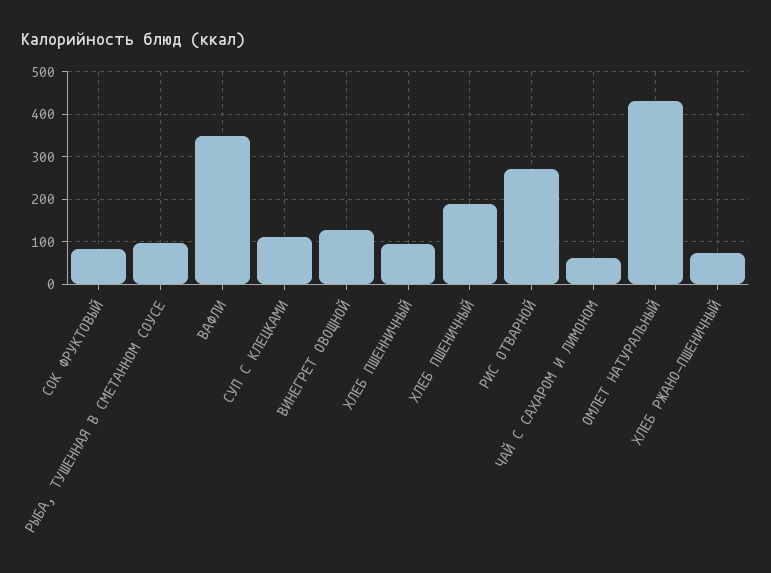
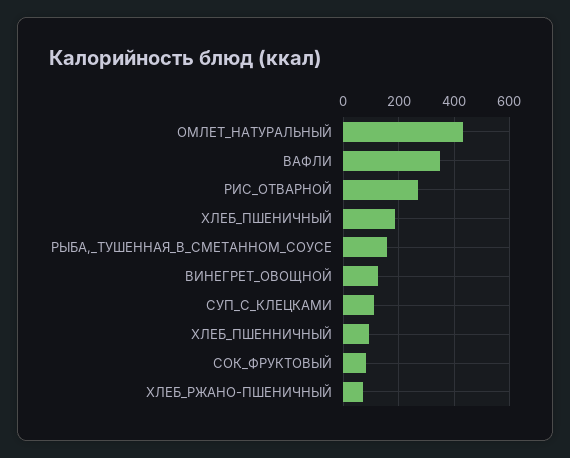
  {
    "СОК ФРУКТОВЫЙ": 80,
-   "РЫБА, ТУШЕННАЯ В СМЕТАННОМ СОУСЕ": 100,
+   "РЫБА, ТУШЕННАЯ В СМЕТАННОМ СОУСЕ": 150,
    "ВАФЛИ": 360,
    "СУП С КЛЕЦКАМИ": 120,
    "ВИНЕГРЕТ ОВОЩНОЙ": 120,
    "ХЛЕБ ПШЕННИЧНЫЙ": 100,
    "ХЛЕБ ПШЕНИЧНЫЙ": 180,
    "РИС ОТВАРНОЙ": 280,
-   "ЧАЙ С САХАРОМ И ЛИМОНОМ": 60,
    "ОМЛЕТ НАТУРАЛЬНЫЙ": 440,
    "ХЛЕБ РЖАНО-ПШЕНИЧНЫЙ": 80
  }

